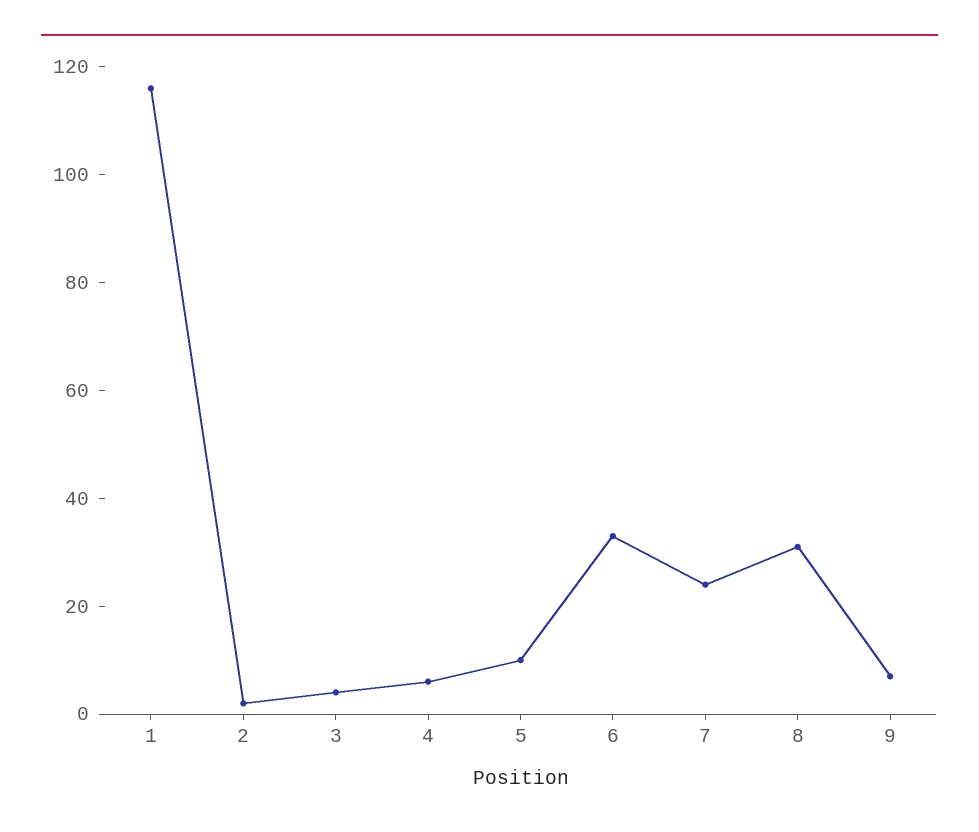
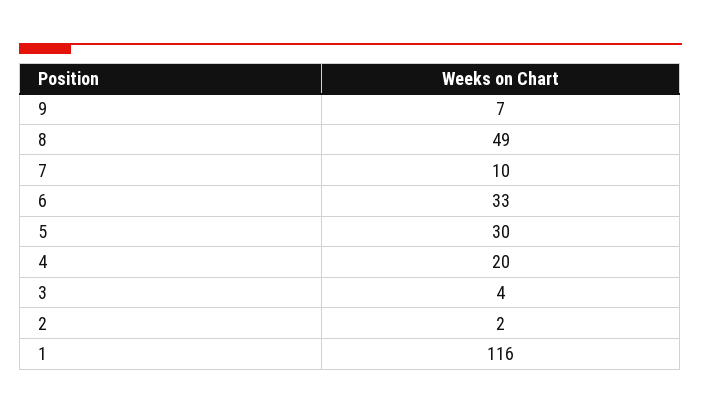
  {
    "1": 116,
    "2": 2,
    "3": 4,
-   "4": 5,
+   "4": 20,
-   "5": 10,
+   "5": 30,
    "6": 33,
-   "7": 25,
+   "7": 10,
-   "8": 30,
+   "8": 49,
    "9": 7
  }

